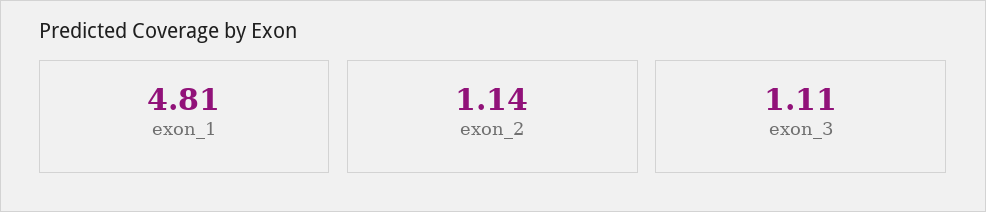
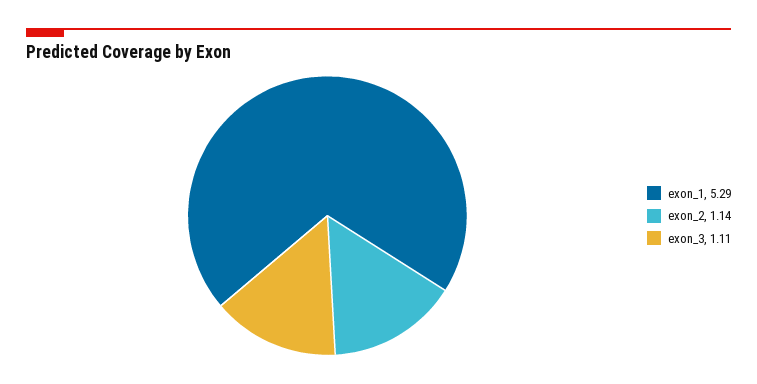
  {
-   "exon_1": 4.81,
+   "exon_1": 5.29,
    "exon_2": 1.14,
    "exon_3": 1.11
  }

